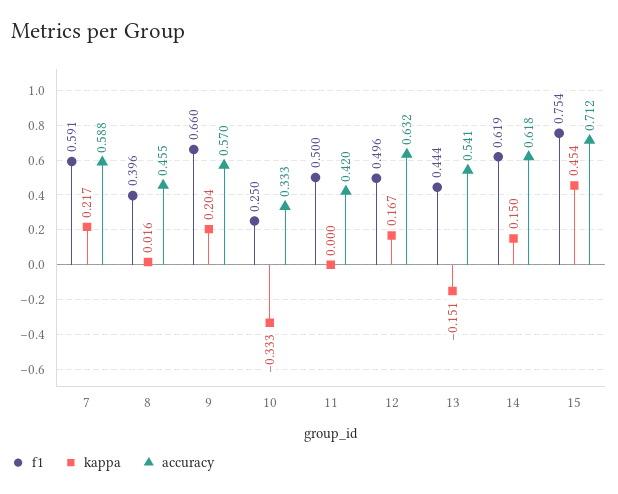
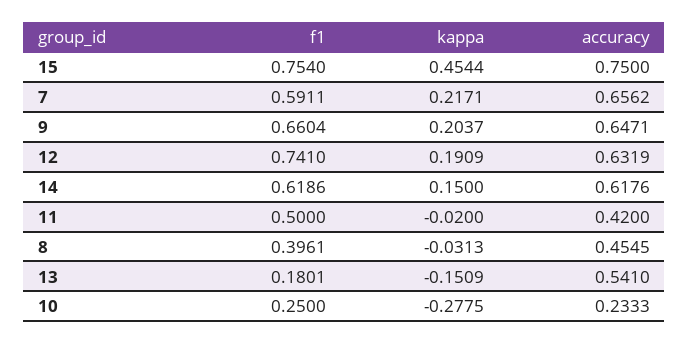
  {
    "f1": {
      "7": 0.5911,
      "8": 0.3961,
      "9": 0.6604,
      "10": 0.25,
      "11": 0.5,
-     "12": 0.496,
+     "12": 0.741,
-     "13": 0.444,
+     "13": 0.1801,
      "14": 0.6186,
      "15": 0.754
    },
    "kappa": {
      "7": 0.2171,
-     "8": 0.016,
+     "8": -0.0313,
      "9": 0.2037,
-     "10": -0.333,
+     "10": -0.2775,
-     "11": 0,
+     "11": -0.02,
-     "12": 0.167,
+     "12": 0.1909,
      "13": -0.1509,
      "14": 0.15,
      "15": 0.4544
    },
    "accuracy": {
-     "7": 0.588,
+     "7": 0.6562,
      "8": 0.4545,
-     "9": 0.57,
+     "9": 0.6471,
-     "10": 0.333,
+     "10": 0.2333,
      "11": 0.42,
      "12": 0.6319,
      "13": 0.541,
      "14": 0.6176,
-     "15": 0.712
+     "15": 0.75
    }
  }

